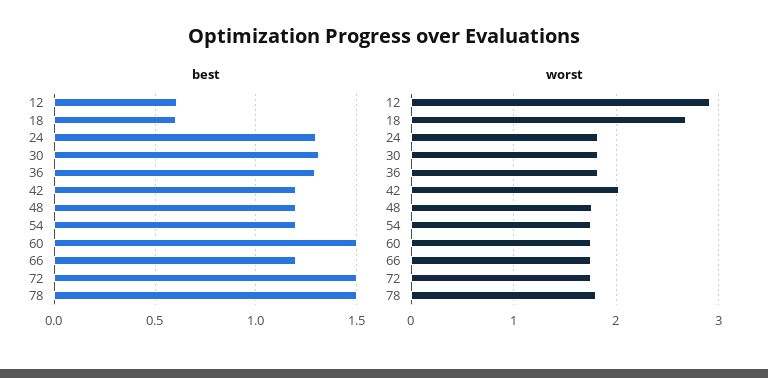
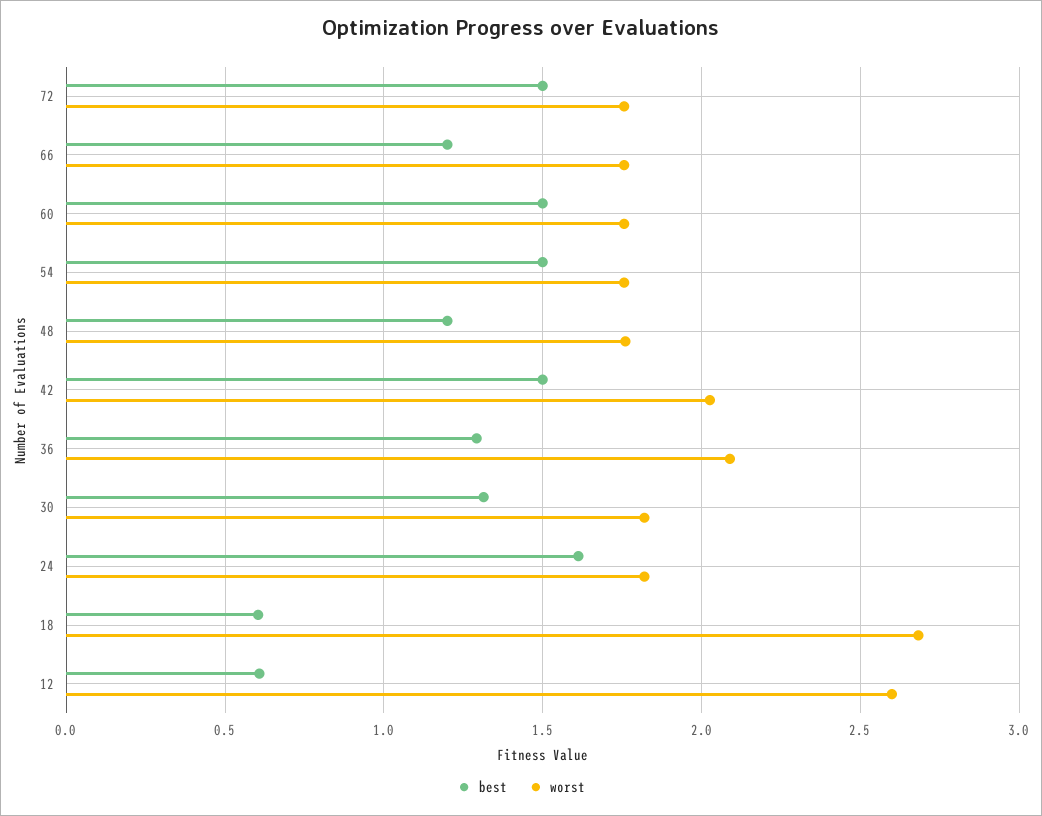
  {
    "best": {
      "12": 0.6,
      "18": 0.6,
-     "24": 1.3,
+     "24": 1.6,
      "30": 1.3,
      "36": 1.3,
-     "42": 1.2,
+     "42": 1.5,
      "48": 1.2,
-     "54": 1.2,
+     "54": 1.5,
      "60": 1.5,
      "66": 1.2,
-     "72": 1.5,
+     "72": 1.5
-     "78": 1.5
    },
    "worst": {
-     "12": 2.9,
+     "12": 2.6,
      "18": 2.7,
      "24": 1.8,
      "30": 1.8,
-     "36": 1.8,
+     "36": 2.1,
      "42": 2.05,
      "48": 1.75,
      "54": 1.75,
      "60": 1.75,
      "66": 1.75,
-     "72": 1.75,
+     "72": 1.75
-     "78": 1.8
    }
  }

